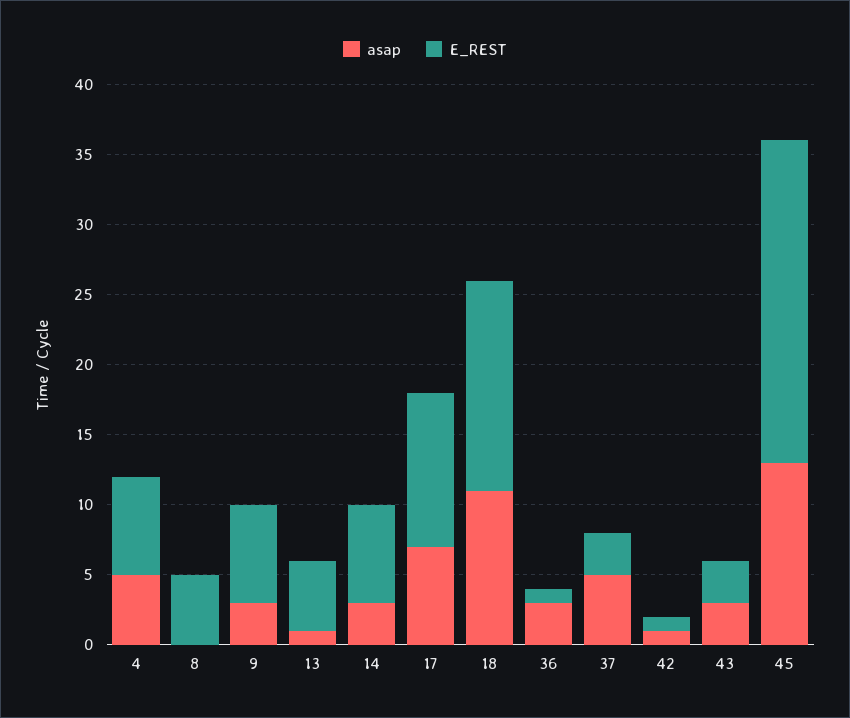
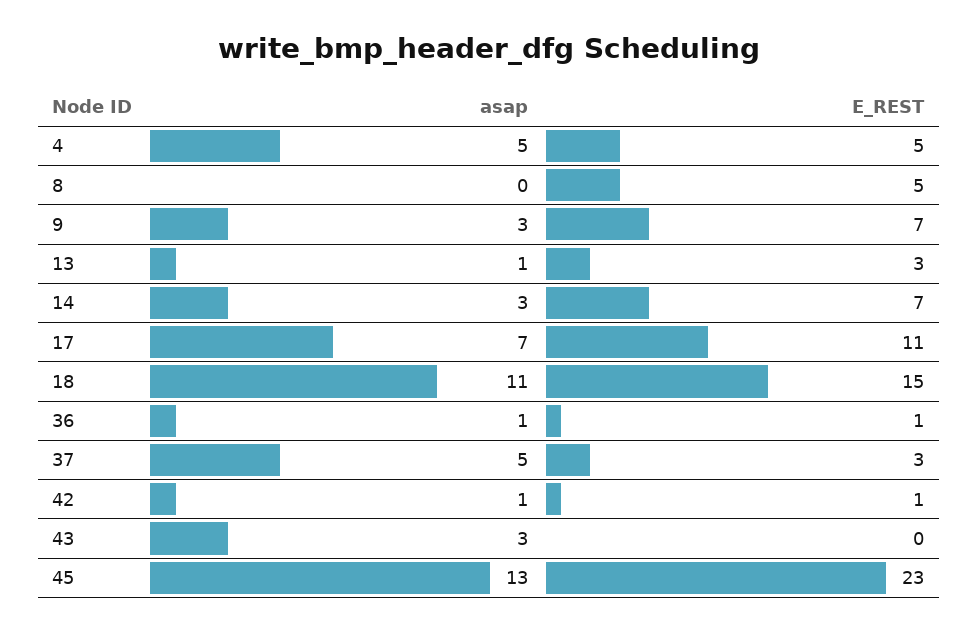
  {
    "asap": {
      "4": 5,
      "8": 0,
      "9": 3,
      "13": 1,
      "14": 3,
      "17": 7,
      "18": 11,
-     "36": 3,
+     "36": 1,
      "37": 5,
      "42": 1,
      "43": 3,
      "45": 13
    },
    "E_REST": {
-     "4": 7,
+     "4": 5,
      "8": 5,
      "9": 7,
-     "13": 5,
+     "13": 3,
      "14": 7,
      "17": 11,
      "18": 15,
      "36": 1,
      "37": 3,
      "42": 1,
-     "43": 3,
+     "43": 0,
      "45": 23
    }
  }

